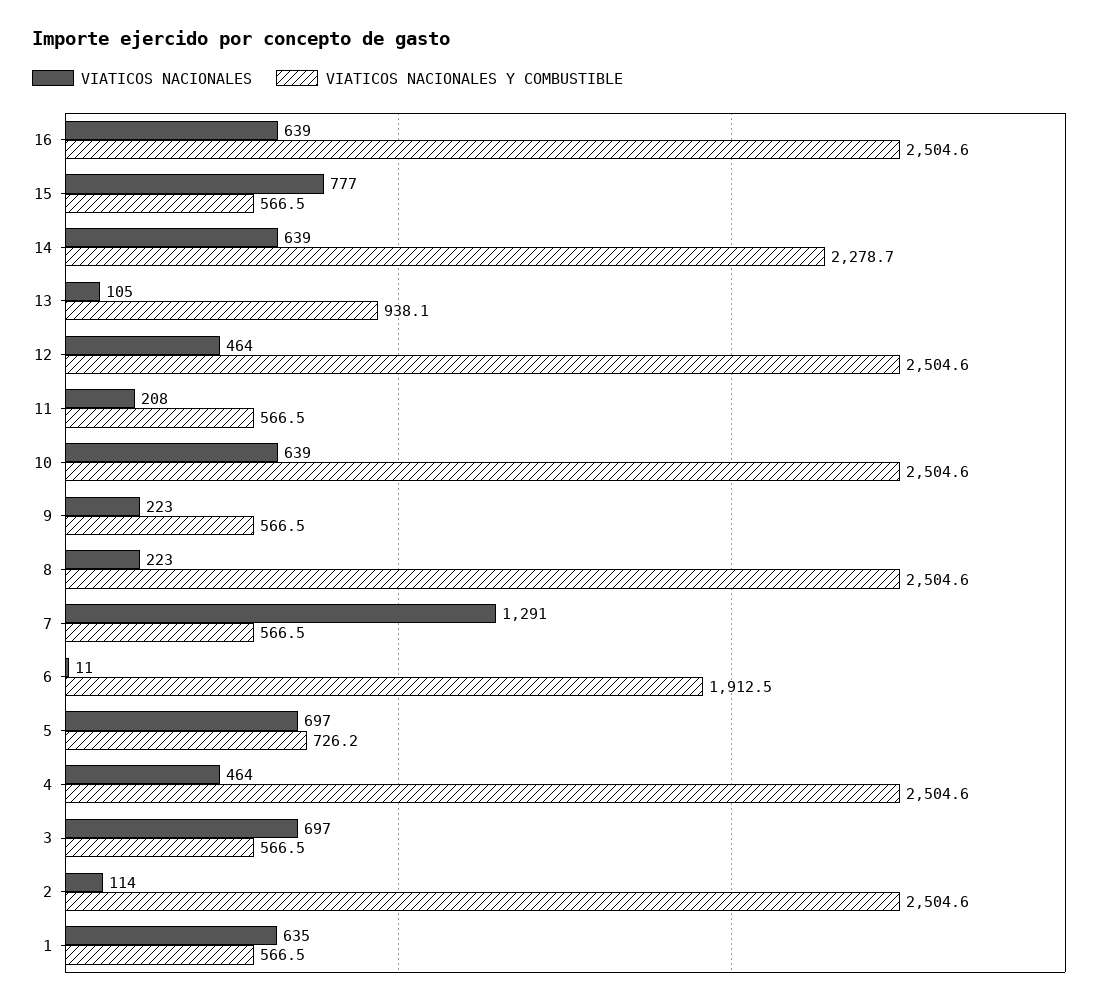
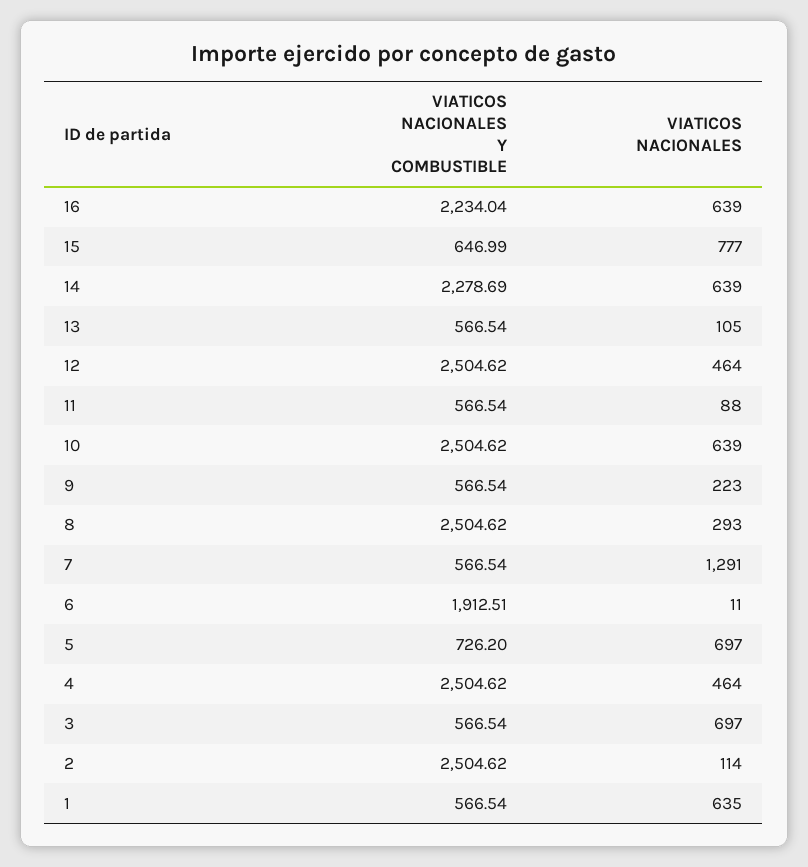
  {
    "VIATICOS NACIONALES": {
      "16": 639,
      "15": 777,
      "14": 639,
      "13": 105,
      "12": 464,
-     "11": 208,
+     "11": 88,
      "10": 639,
      "9": 223,
-     "8": 223,
+     "8": 293,
      "7": 1291,
      "6": 11,
      "5": 697,
      "4": 464,
      "3": 697,
      "2": 114,
      "1": 635
    },
    "VIATICOS NACIONALES Y COMBUSTIBLE": {
-     "16": 2504.6,
+     "16": 2234.04,
-     "15": 566.5,
+     "15": 646.99,
      "14": 2278.69,
-     "13": 938.1,
+     "13": 566.54,
      "12": 2504.62,
      "11": 566.54,
      "10": 2504.62,
      "9": 566.54,
      "8": 2504.62,
      "7": 566.54,
      "6": 1912.51,
      "5": 726.2,
      "4": 2504.62,
      "3": 566.54,
      "2": 2504.62,
      "1": 566.54
    }
  }

